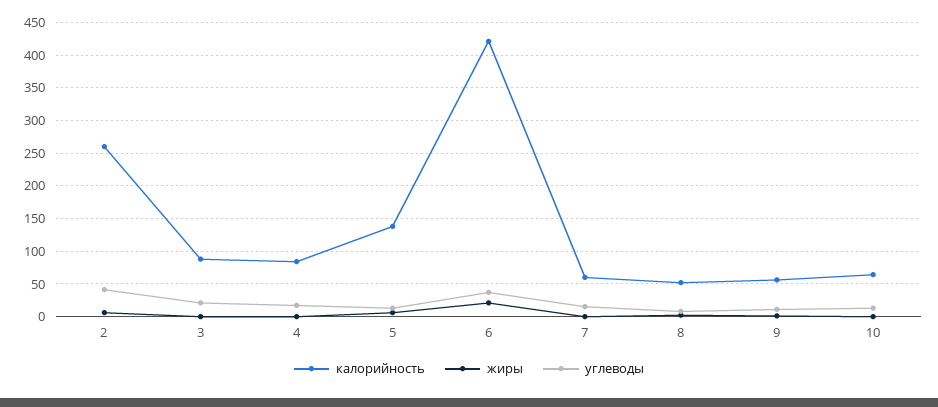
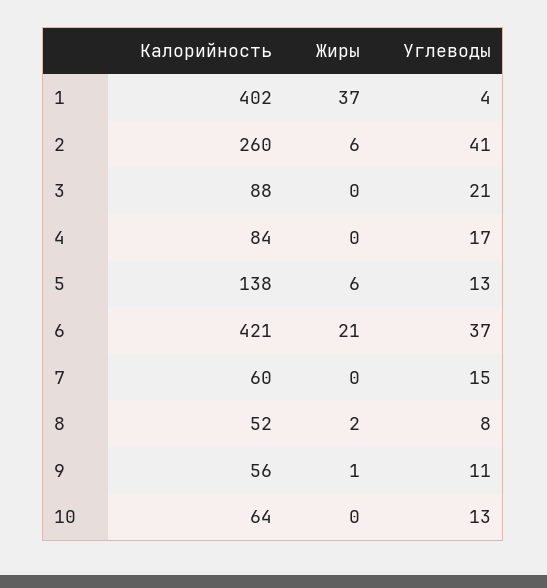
  {
    "калорийность": {
      "2": 260,
      "3": 88,
      "4": 84,
      "5": 138,
      "6": 421,
      "7": 60,
      "8": 52,
      "9": 56,
-     "10": 64
+     "10": 64,
+     "1": 402
    },
    "жиры": {
      "2": 6,
      "3": 0,
      "4": 0,
      "5": 6,
      "6": 21,
      "7": 0,
      "8": 2,
      "9": 1,
-     "10": 0
+     "10": 0,
+     "1": 37
    },
    "углеводы": {
      "2": 41,
      "3": 21,
      "4": 17,
      "5": 13,
      "6": 37,
      "7": 15,
      "8": 8,
      "9": 11,
-     "10": 13
+     "10": 13,
+     "1": 4
    }
  }

